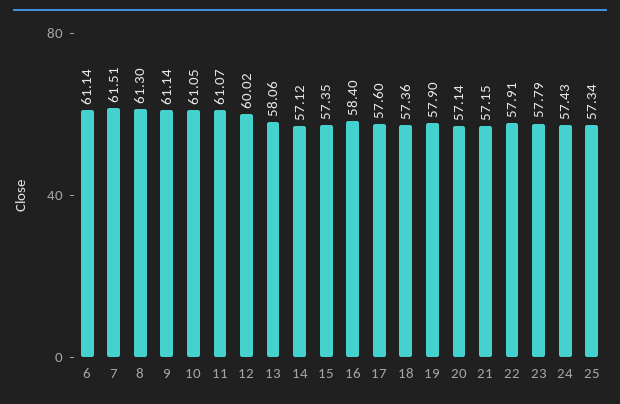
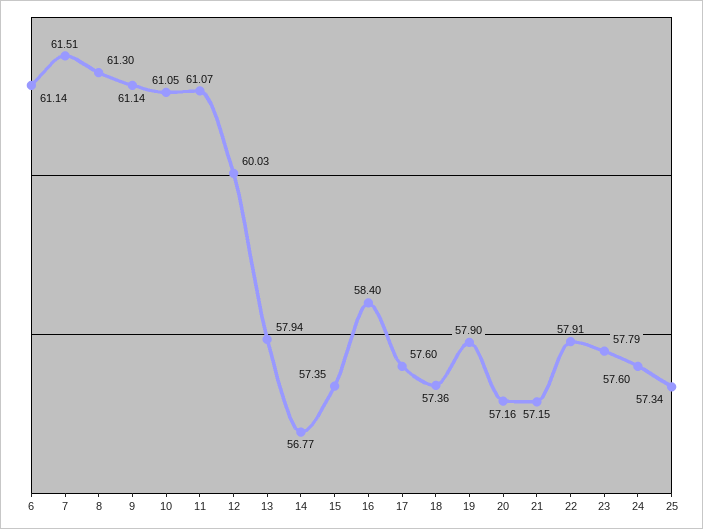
  {
    "6": 61.14,
    "7": 61.51,
    "8": 61.3,
    "9": 61.14,
    "10": 61.05,
    "11": 61.07,
-   "12": 60.02,
+   "12": 60.03,
-   "13": 58.06,
+   "13": 57.94,
-   "14": 57.12,
+   "14": 56.77,
    "15": 57.35,
    "16": 58.4,
    "17": 57.6,
    "18": 57.36,
    "19": 57.9,
-   "20": 57.14,
+   "20": 57.16,
    "21": 57.15,
    "22": 57.91,
    "23": 57.79,
-   "24": 57.43,
+   "24": 57.6,
    "25": 57.34
  }

